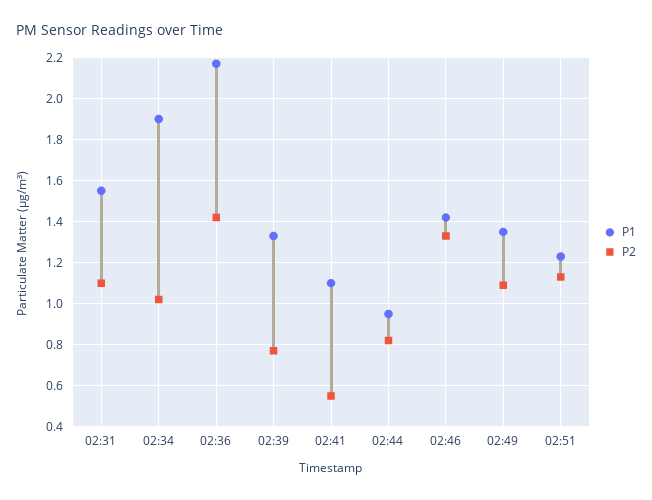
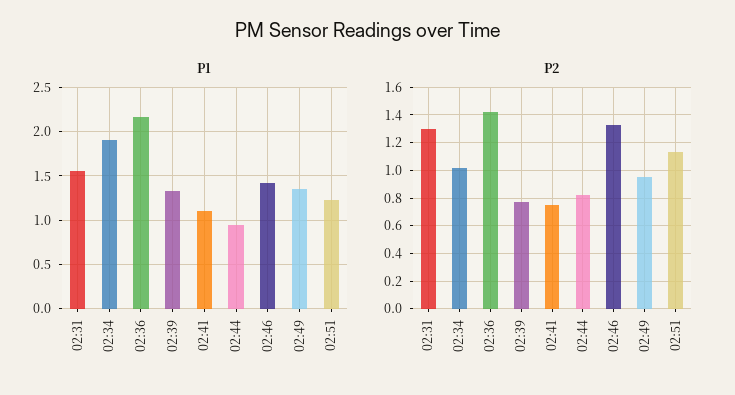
  {
    "P1": {
      "02:31": 1.55,
      "02:34": 1.9,
      "02:36": 2.15,
      "02:39": 1.35,
      "02:41": 1.1,
      "02:44": 0.95,
      "02:46": 1.4,
      "02:49": 1.35,
      "02:51": 1.25
    },
    "P2": {
-     "02:31": 1.1,
+     "02:31": 1.3,
      "02:34": 1,
      "02:36": 1.4,
      "02:39": 0.75,
-     "02:41": 0.55,
+     "02:41": 0.75,
      "02:44": 0.8,
      "02:46": 1.35,
-     "02:49": 1.1,
+     "02:49": 0.95,
      "02:51": 1.15
    }
  }

